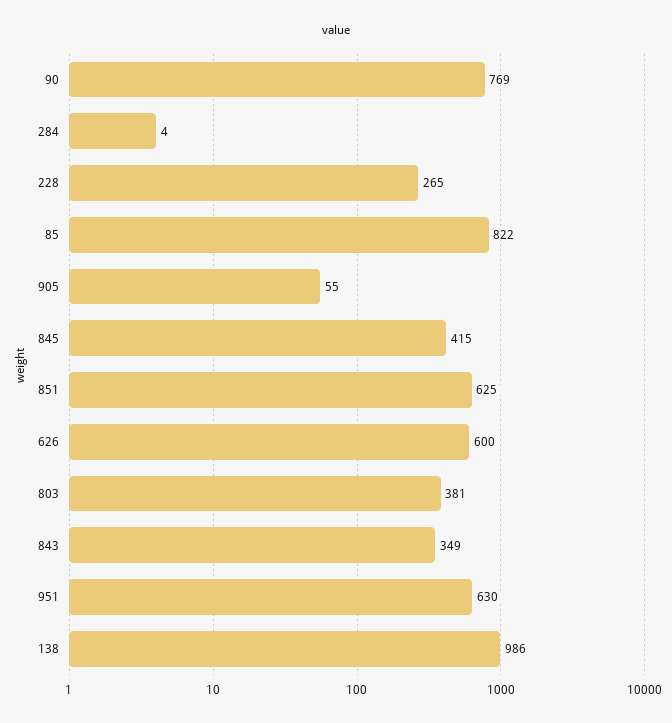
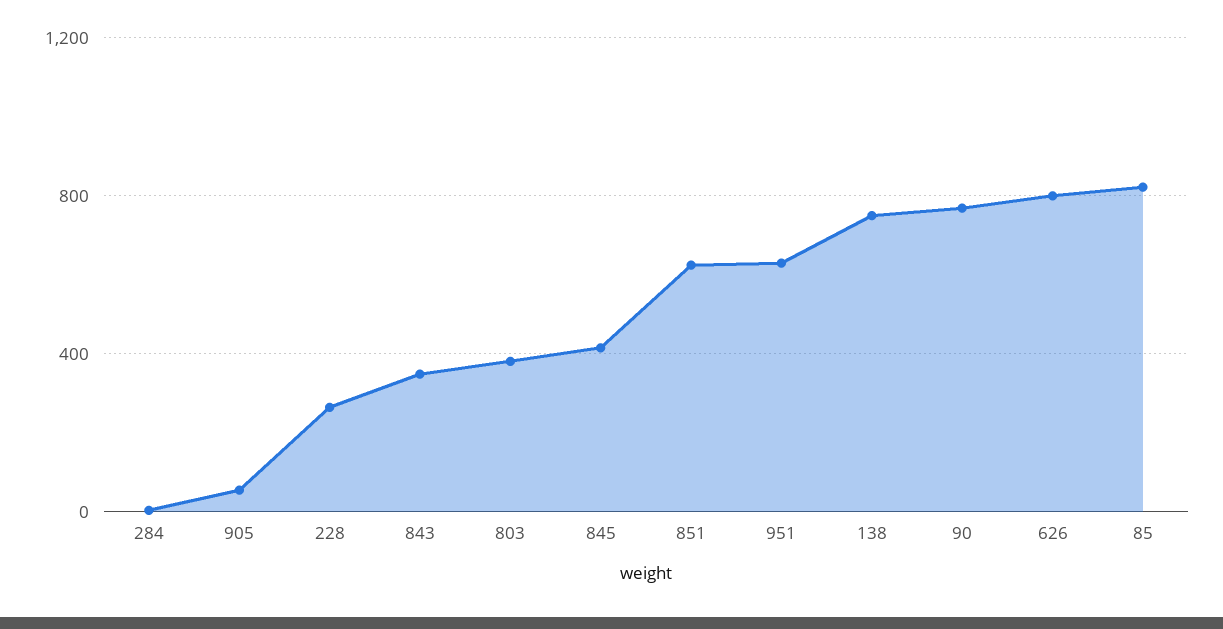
  {
    "90": 769,
    "284": 4,
    "228": 265,
    "85": 822,
    "905": 55,
    "845": 415,
    "851": 625,
-   "626": 600,
+   "626": 800,
    "803": 381,
    "843": 349,
    "951": 630,
-   "138": 986
+   "138": 750
  }

